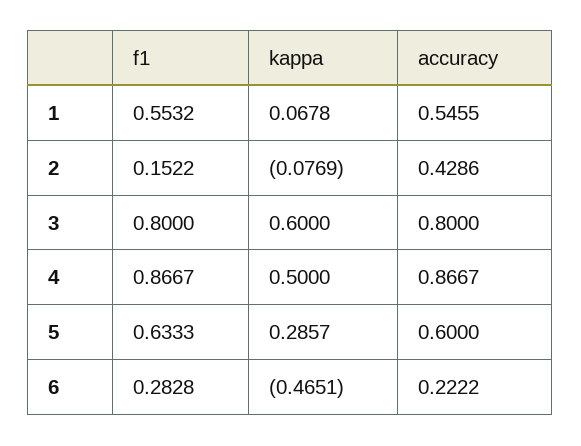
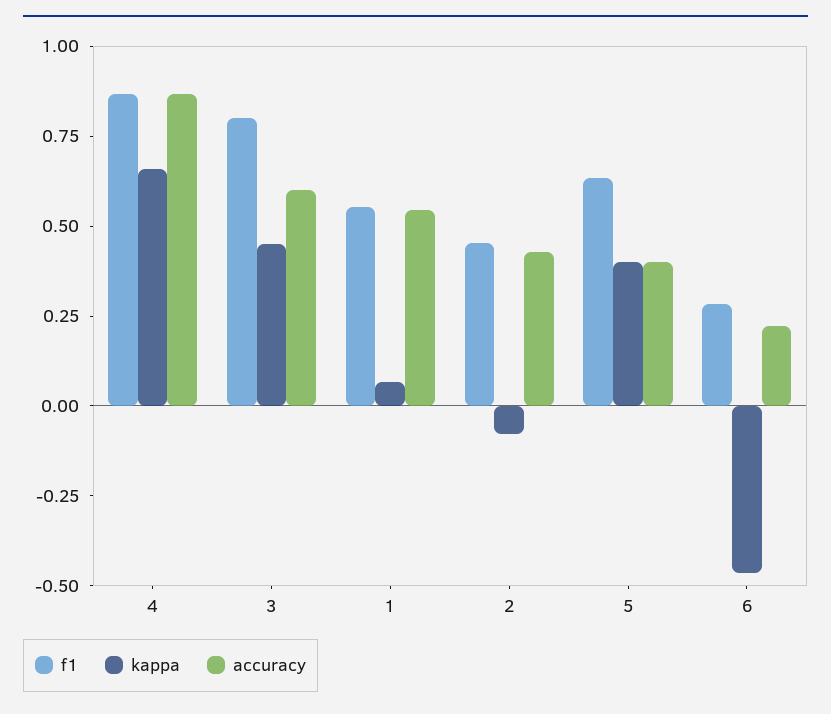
  {
    "f1": {
      "1": 0.5532,
-     "2": 0.1522,
+     "2": 0.45,
      "3": 0.8,
      "4": 0.8667,
      "5": 0.6333,
      "6": 0.2828
    },
    "kappa": {
      "1": 0.0678,
      "2": -0.0769,
-     "3": 0.6,
+     "3": 0.45,
-     "4": 0.5,
+     "4": 0.65,
-     "5": 0.2857,
+     "5": 0.4,
      "6": -0.4651
    },
    "accuracy": {
      "1": 0.5455,
      "2": 0.4286,
-     "3": 0.8,
+     "3": 0.6,
      "4": 0.8667,
-     "5": 0.6,
+     "5": 0.4,
      "6": 0.2222
    }
  }

